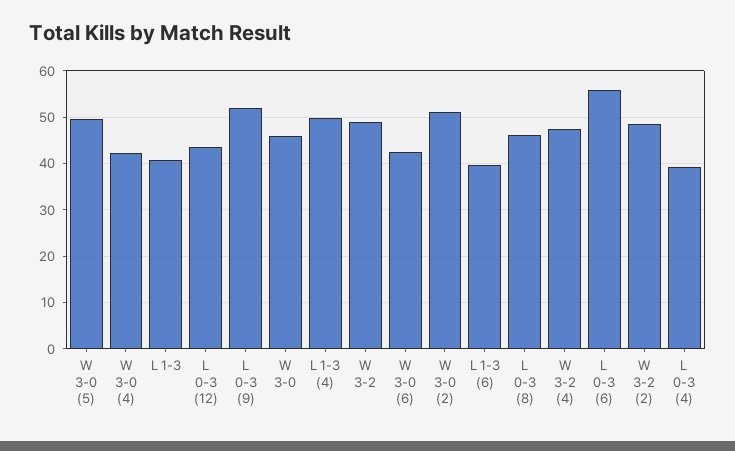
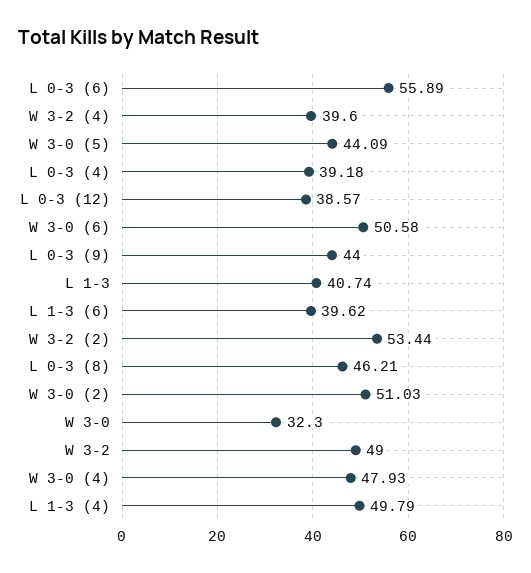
  {
-   "W 3-0 (5)": 50,
+   "W 3-0 (5)": 44.09,
-   "W 3-0 (4)": 42,
+   "W 3-0 (4)": 47.93,
    "L 1-3": 40.74,
-   "L 0-3 (12)": 44,
+   "L 0-3 (12)": 38.57,
-   "L 0-3 (9)": 52,
+   "L 0-3 (9)": 44,
-   "W 3-0": 46,
+   "W 3-0": 32.3,
    "L 1-3 (4)": 49.79,
    "W 3-2": 49,
-   "W 3-0 (6)": 42,
+   "W 3-0 (6)": 50.58,
    "W 3-0 (2)": 51.03,
    "L 1-3 (6)": 39.62,
    "L 0-3 (8)": 46.21,
-   "W 3-2 (4)": 48,
+   "W 3-2 (4)": 39.6,
    "L 0-3 (6)": 55.89,
-   "W 3-2 (2)": 48,
+   "W 3-2 (2)": 53.44,
    "L 0-3 (4)": 39.18
  }

